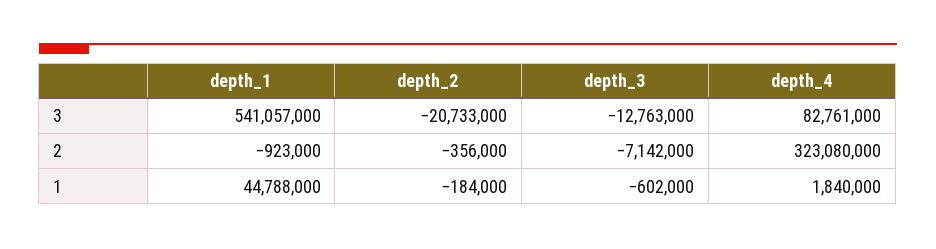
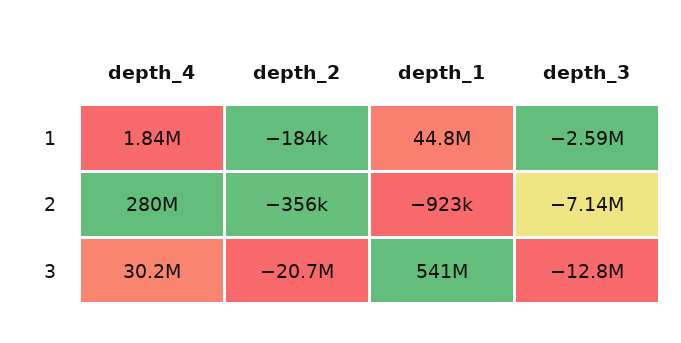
  {
    "depth_1": {
      "3": 541057000,
      "2": -923000,
      "1": 44788000
    },
    "depth_2": {
      "3": -20733000,
      "2": -356000,
      "1": -184000
    },
    "depth_3": {
      "3": -12763000,
      "2": -7142000,
-     "1": -602000
+     "1": -2590000
    },
    "depth_4": {
-     "3": 82761000,
+     "3": 30200000,
-     "2": 323080000,
+     "2": 280000000,
      "1": 1840000
    }
  }

